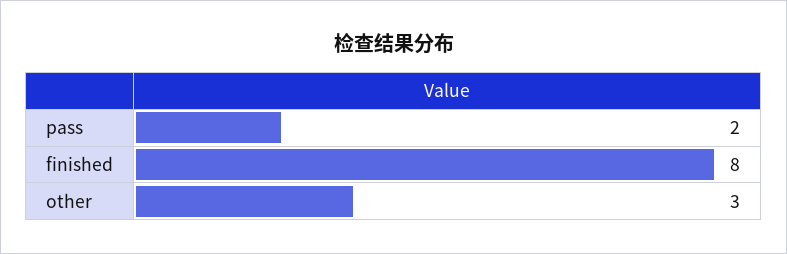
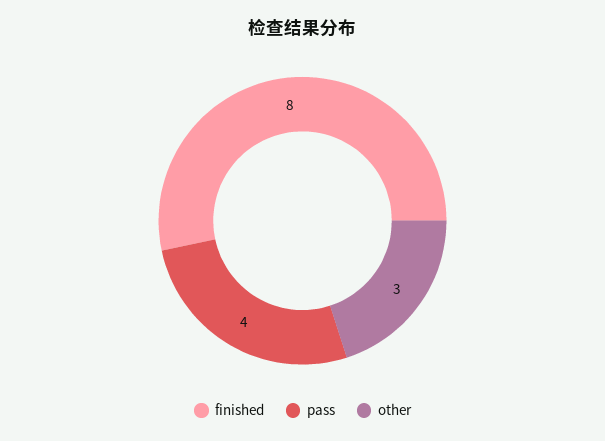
  {
-   "pass": 2,
+   "pass": 4,
    "finished": 8,
    "other": 3
  }

